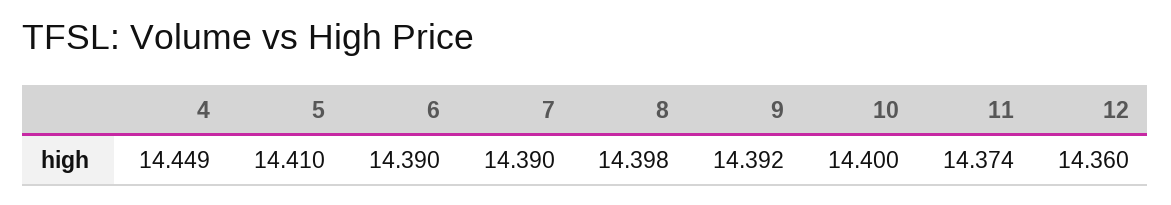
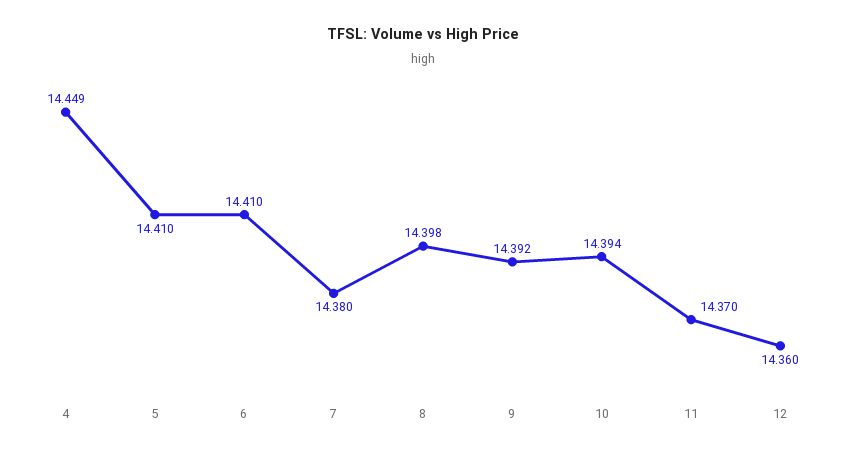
  {
    "4": 14.449,
    "5": 14.41,
-   "6": 14.39,
+   "6": 14.41,
-   "7": 14.39,
+   "7": 14.38,
    "8": 14.398,
    "9": 14.392,
-   "10": 14.4,
+   "10": 14.394,
-   "11": 14.374,
+   "11": 14.37,
    "12": 14.36
  }

